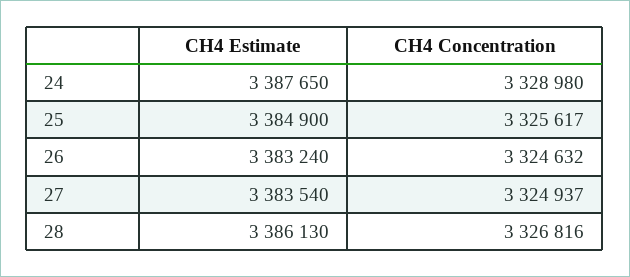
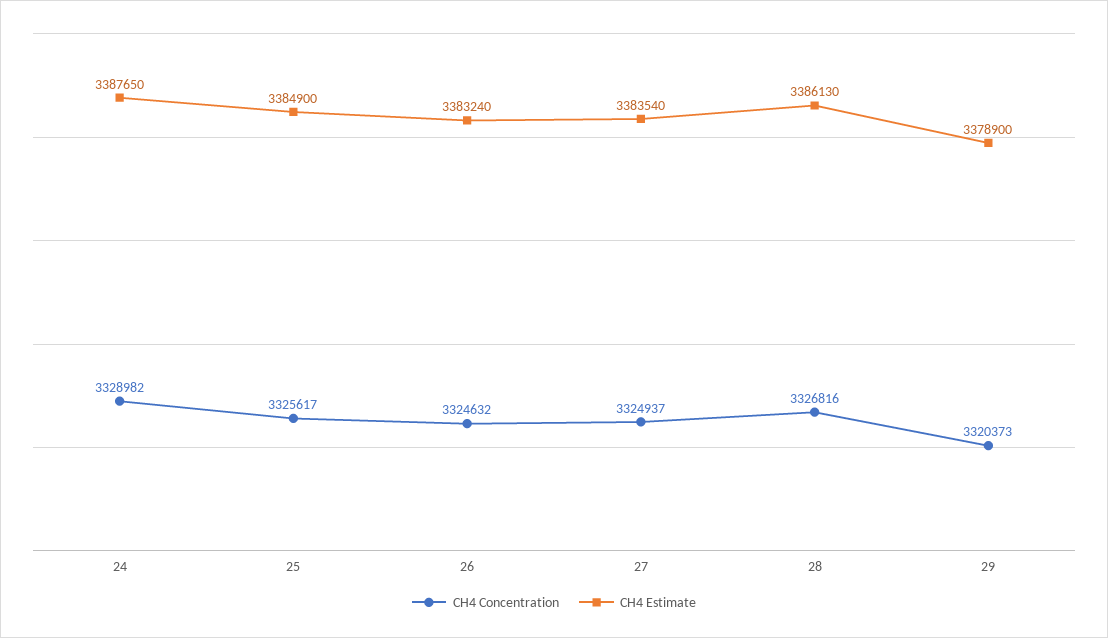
  {
    "CH4 Estimate": {
      "24": 3387650,
      "25": 3384900,
      "26": 3383240,
      "27": 3383540,
-     "28": 3386130
+     "28": 3386130,
+     "29": 3378900
    },
    "CH4 Concentration": {
-     "24": 3328980,
+     "24": 3328982,
      "25": 3325617,
      "26": 3324632,
      "27": 3324937,
-     "28": 3326816
+     "28": 3326816,
+     "29": 3320373
    }
  }

